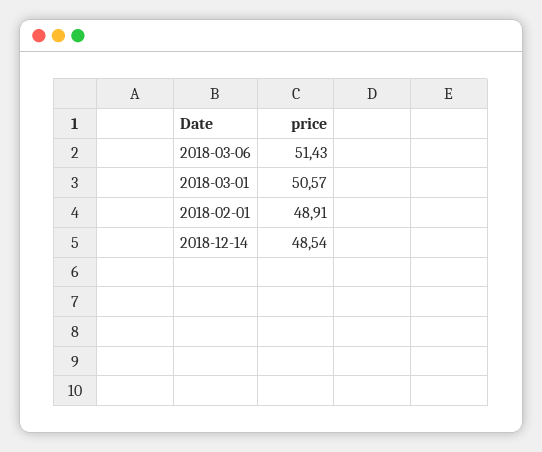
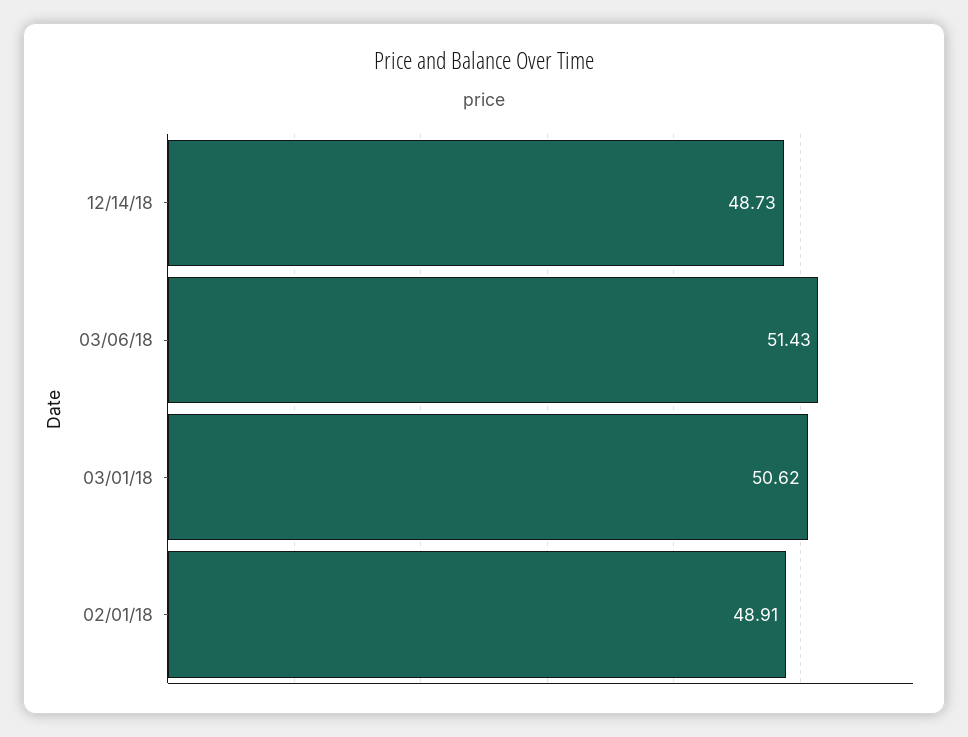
  {
    "2018-03-06": 51.43,
-   "2018-03-01": 50.57,
+   "2018-03-01": 50.62,
    "2018-02-01": 48.91,
-   "2018-12-14": 48.54
+   "2018-12-14": 48.73
  }

